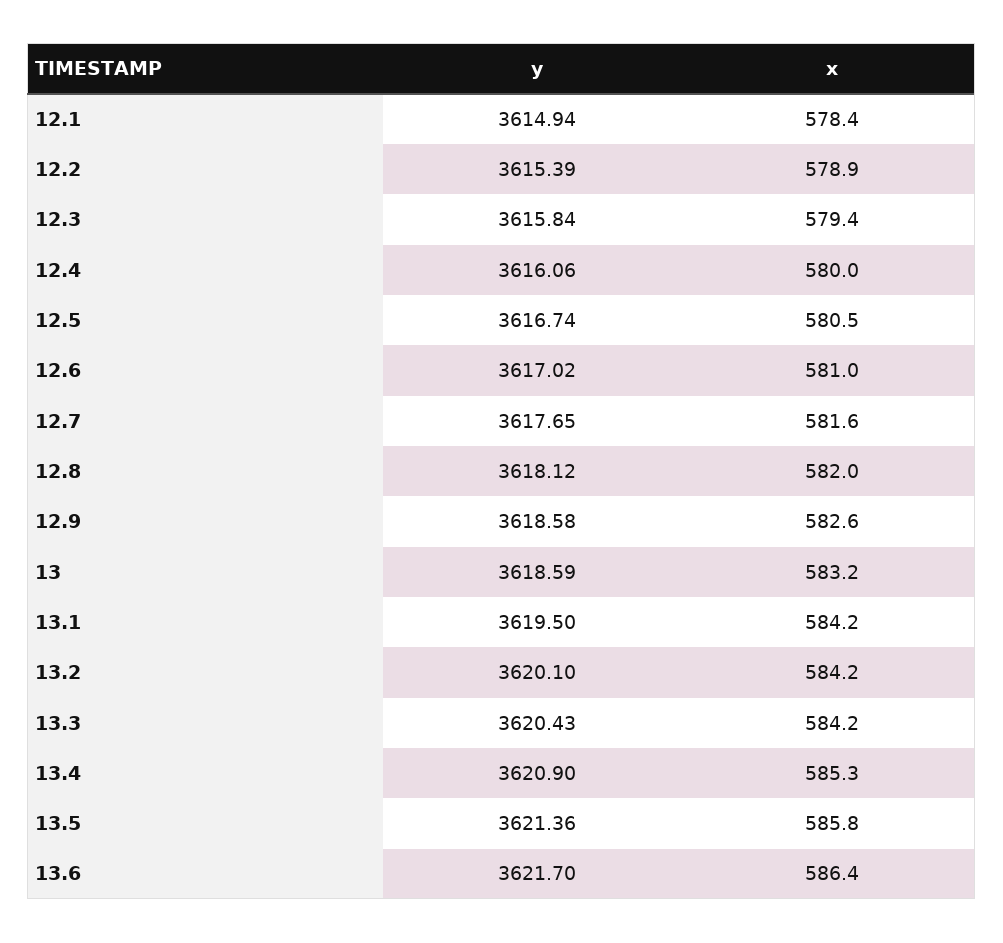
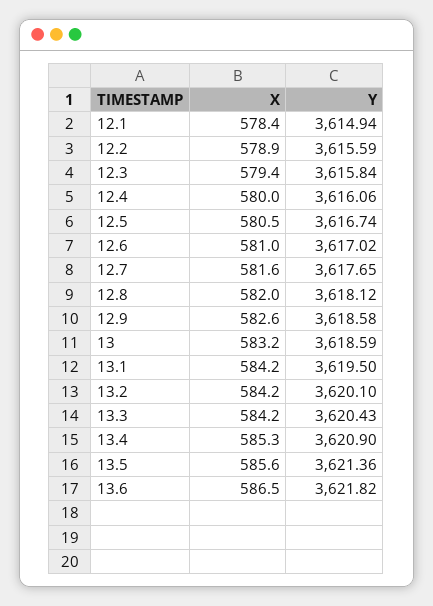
  {
    "y": {
      "12.1": 3614.94,
-     "12.2": 3615.39,
+     "12.2": 3615.59,
      "12.3": 3615.84,
      "12.4": 3616.06,
      "12.5": 3616.74,
      "12.6": 3617.02,
      "12.7": 3617.65,
      "12.8": 3618.12,
      "12.9": 3618.58,
      "13": 3618.59,
      "13.1": 3619.5,
      "13.2": 3620.1,
      "13.3": 3620.43,
      "13.4": 3620.9,
      "13.5": 3621.36,
-     "13.6": 3621.7
+     "13.6": 3621.82
    },
    "x": {
      "12.1": 578.4,
      "12.2": 578.9,
      "12.3": 579.4,
      "12.4": 580,
      "12.5": 580.5,
      "12.6": 581,
      "12.7": 581.6,
      "12.8": 582,
      "12.9": 582.6,
      "13": 583.2,
      "13.1": 584.2,
      "13.2": 584.2,
      "13.3": 584.2,
      "13.4": 585.3,
-     "13.5": 585.8,
+     "13.5": 585.6,
-     "13.6": 586.4
+     "13.6": 586.5
    }
  }

